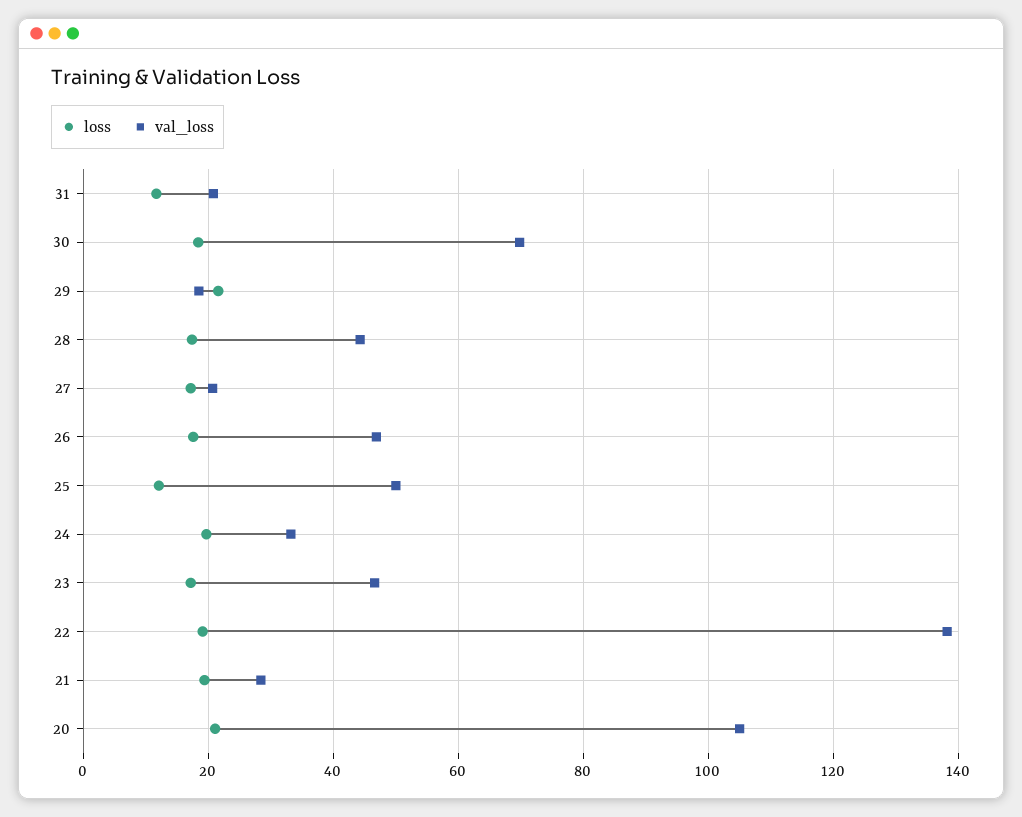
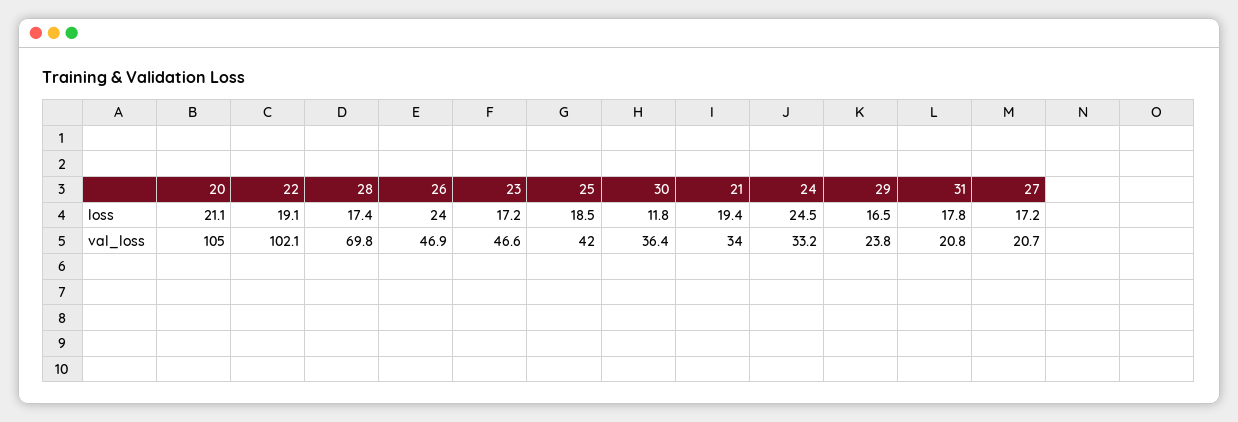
  {
    "loss": {
-     "31": 12,
+     "31": 17.8,
-     "30": 18,
+     "30": 11.8,
-     "29": 22,
+     "29": 16.5,
      "28": 17.4,
      "27": 17.2,
-     "26": 18,
+     "26": 24,
-     "25": 12,
+     "25": 18.5,
-     "24": 20,
+     "24": 24.5,
      "23": 17.2,
      "22": 19.1,
      "21": 19.4,
      "20": 21.1
    },
    "val_loss": {
      "31": 20.8,
-     "30": 70,
+     "30": 36.4,
-     "29": 18,
+     "29": 23.8,
-     "28": 44,
+     "28": 69.8,
      "27": 20.7,
      "26": 46.9,
-     "25": 50,
+     "25": 42,
      "24": 33.2,
      "23": 46.6,
-     "22": 138,
+     "22": 102.1,
-     "21": 28,
+     "21": 34,
      "20": 105
    }
  }

